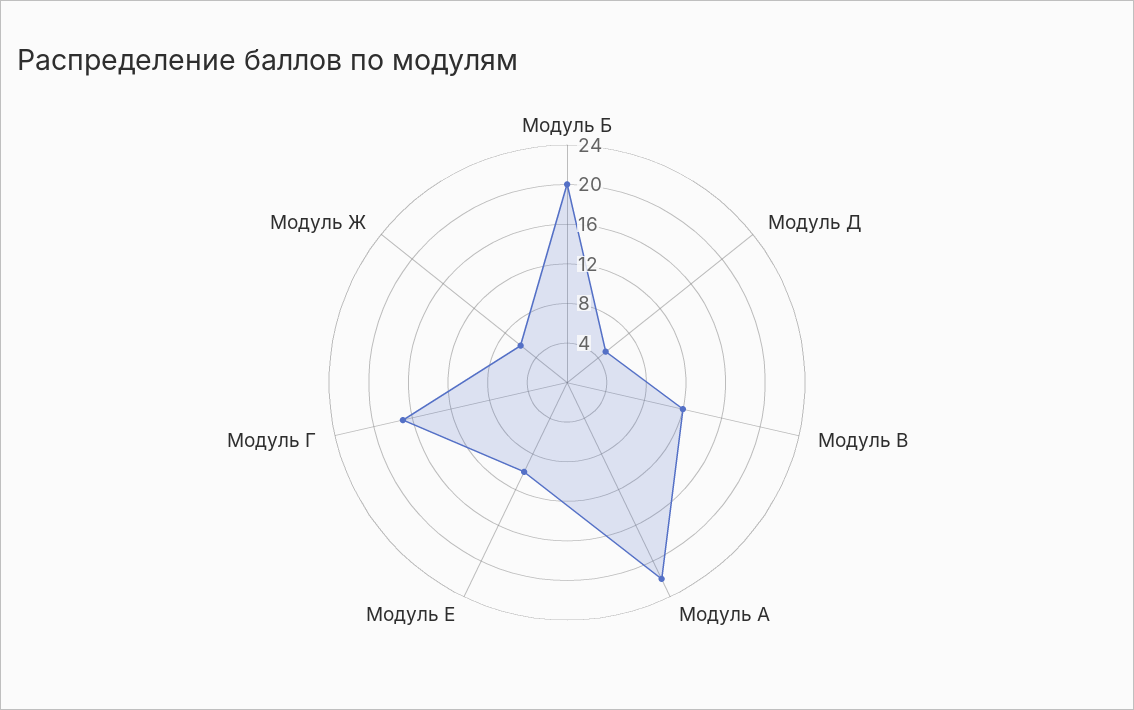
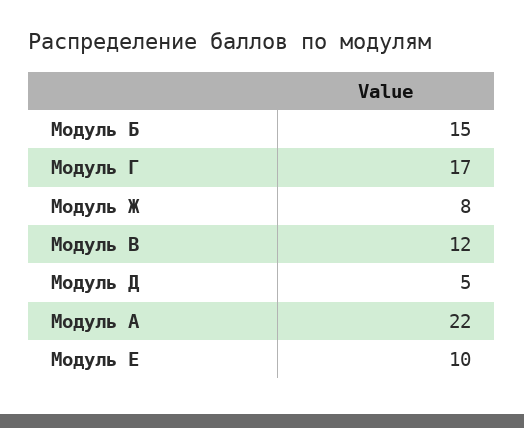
  {
-   "Модуль Б": 20,
+   "Модуль Б": 15,
    "Модуль Д": 5,
    "Модуль В": 12,
    "Модуль А": 22,
    "Модуль Е": 10,
    "Модуль Г": 17,
-   "Модуль Ж": 6
+   "Модуль Ж": 8
  }

